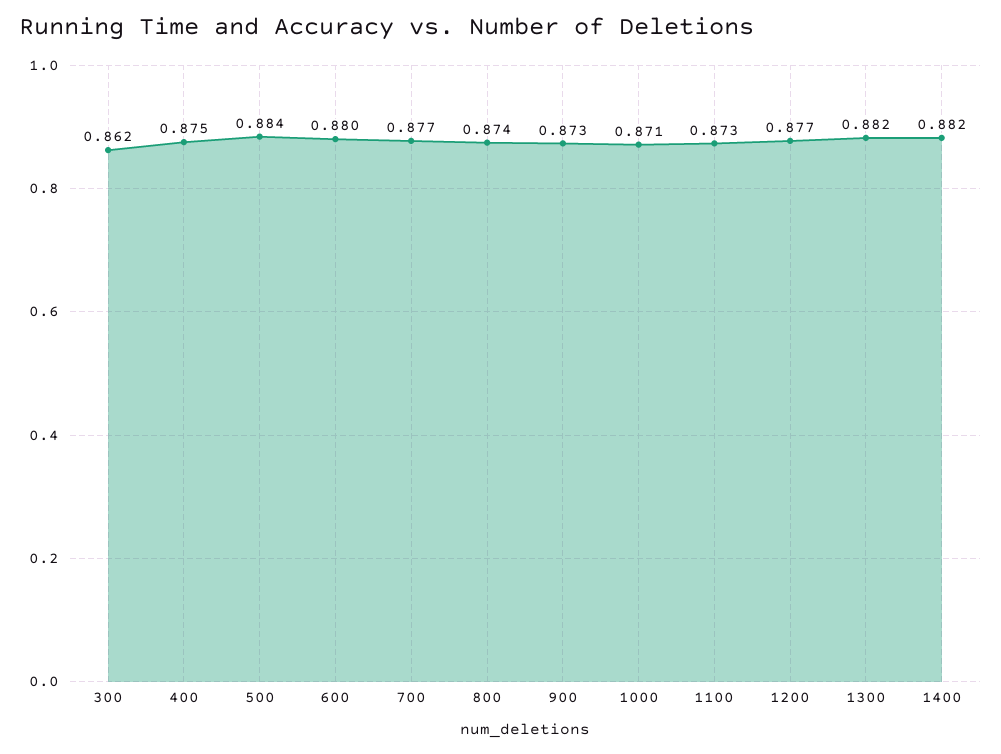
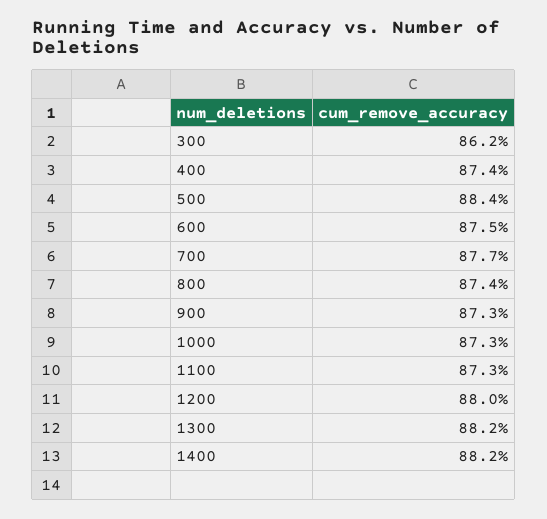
  {
    "300": 0.862,
-   "400": 0.875,
+   "400": 0.874,
    "500": 0.884,
-   "600": 0.88,
+   "600": 0.875,
    "700": 0.877,
    "800": 0.874,
    "900": 0.873,
-   "1000": 0.871,
+   "1000": 0.873,
    "1100": 0.873,
-   "1200": 0.877,
+   "1200": 0.88,
    "1300": 0.882,
    "1400": 0.882
  }

